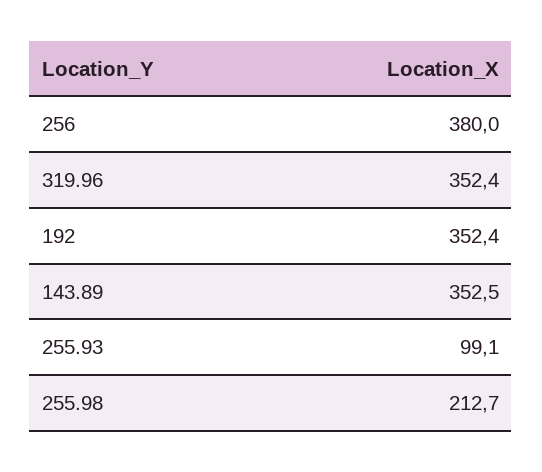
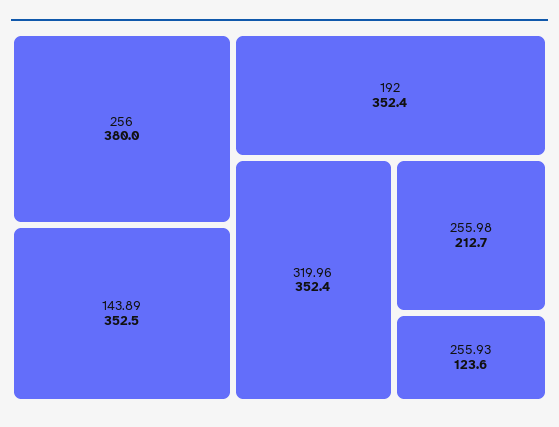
  {
    "256": 380,
    "319.96": 352.4,
    "192": 352.4,
    "143.89": 352.5,
-   "255.93": 99.1,
+   "255.93": 123.6,
    "255.98": 212.7
  }

